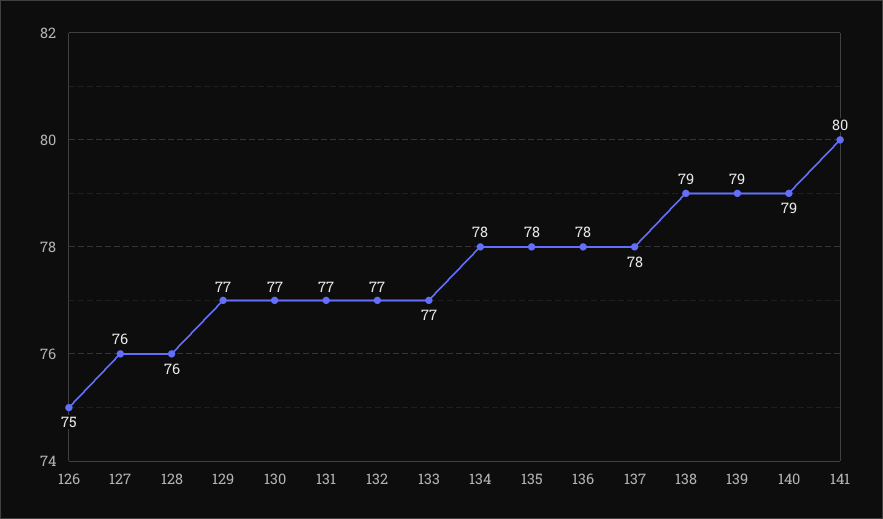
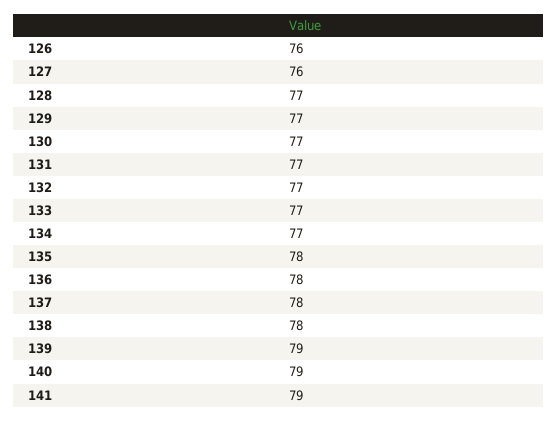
  {
-   "126": 75,
+   "126": 76,
    "127": 76,
-   "128": 76,
+   "128": 77,
    "129": 77,
    "130": 77,
    "131": 77,
    "132": 77,
    "133": 77,
-   "134": 78,
+   "134": 77,
    "135": 78,
    "136": 78,
    "137": 78,
-   "138": 79,
+   "138": 78,
    "139": 79,
    "140": 79,
-   "141": 80
+   "141": 79
  }

